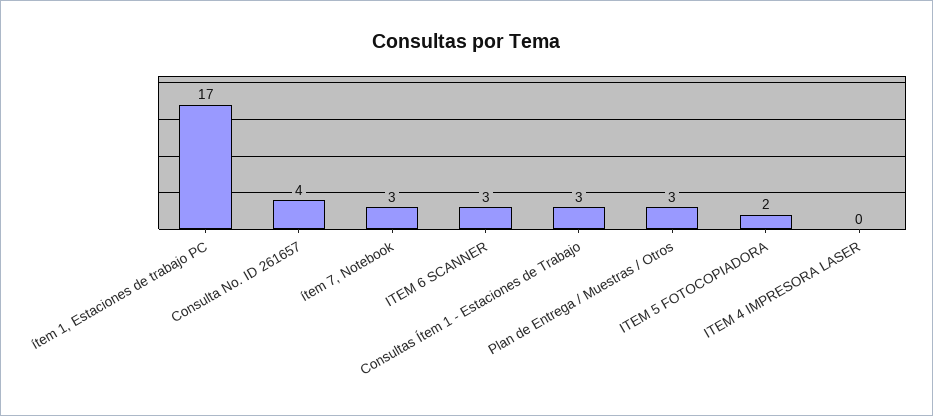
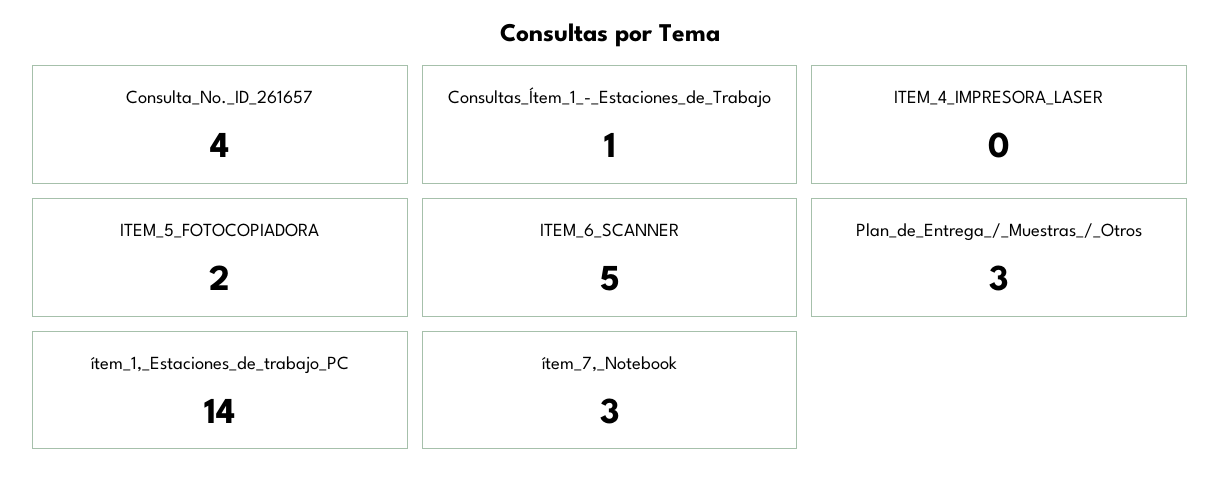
  {
-   "ítem 1, Estaciones de trabajo PC": 17,
+   "ítem 1, Estaciones de trabajo PC": 14,
    "Consulta No. ID 261657": 4,
    "ítem 7, Notebook": 3,
-   "ITEM 6 SCANNER": 3,
+   "ITEM 6 SCANNER": 5,
-   "Consultas Ítem 1 - Estaciones de Trabajo": 3,
+   "Consultas Ítem 1 - Estaciones de Trabajo": 1,
    "Plan de Entrega / Muestras / Otros": 3,
    "ITEM 5 FOTOCOPIADORA": 2,
    "ITEM 4 IMPRESORA LASER": 0
  }

